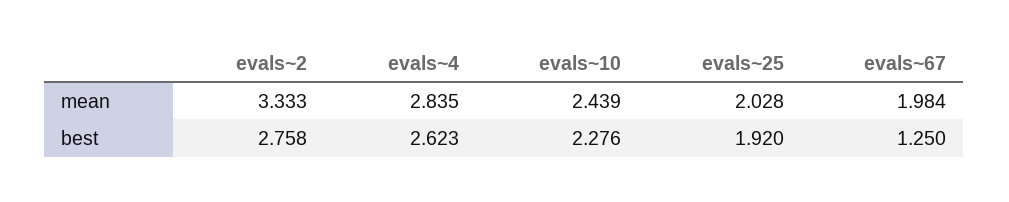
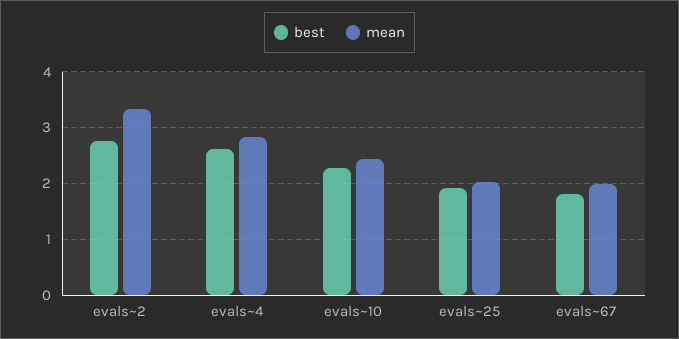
  {
    "mean": {
      "evals~2": 3.333,
      "evals~4": 2.835,
      "evals~10": 2.439,
      "evals~25": 2.028,
      "evals~67": 1.984
    },
    "best": {
      "evals~2": 2.758,
      "evals~4": 2.623,
      "evals~10": 2.276,
      "evals~25": 1.92,
-     "evals~67": 1.25
+     "evals~67": 1.8
    }
  }

